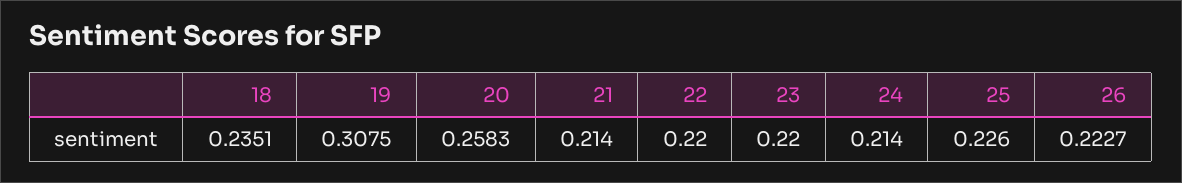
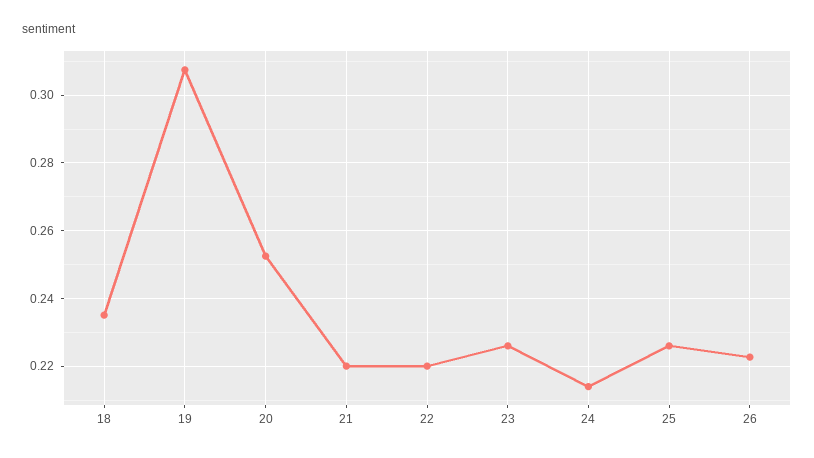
  {
    "18": 0.2351,
    "19": 0.3075,
-   "20": 0.2583,
+   "20": 0.252,
-   "21": 0.214,
+   "21": 0.22,
    "22": 0.22,
-   "23": 0.22,
+   "23": 0.226,
    "24": 0.214,
    "25": 0.226,
    "26": 0.2227
  }

